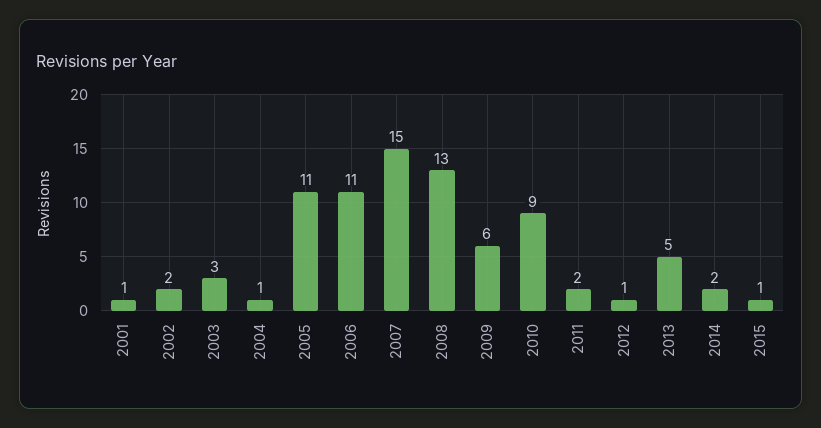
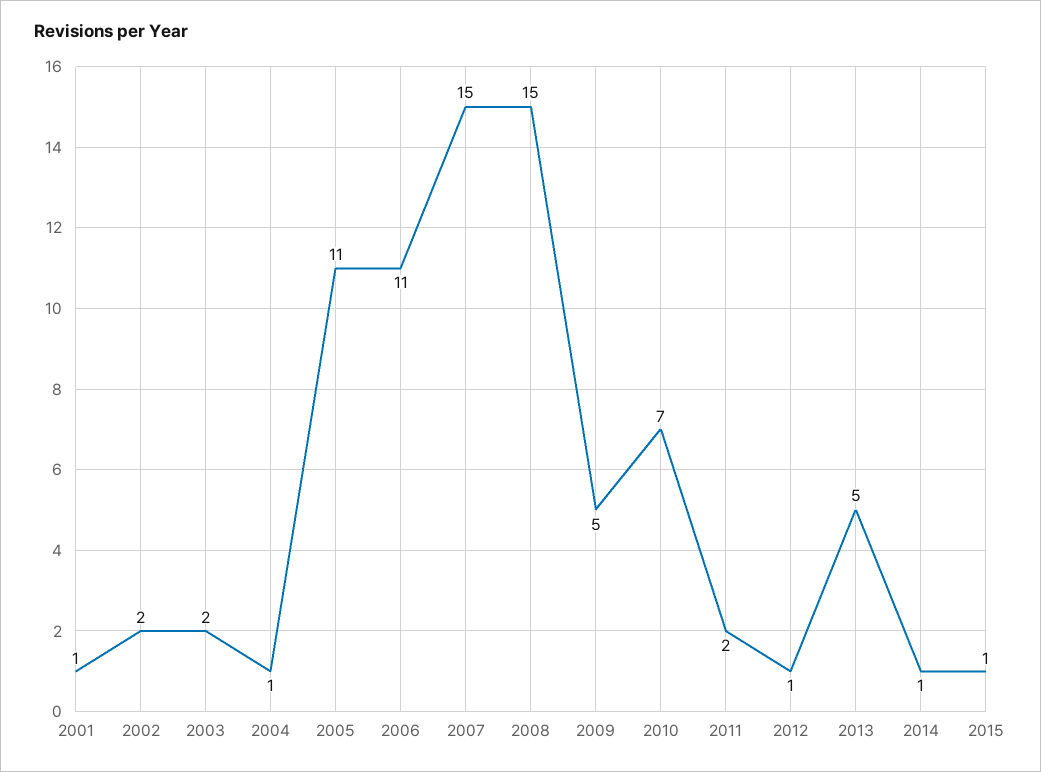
  {
    "2001": 1,
    "2002": 2,
-   "2003": 3,
+   "2003": 2,
    "2004": 1,
    "2005": 11,
    "2006": 11,
    "2007": 15,
-   "2008": 13,
+   "2008": 15,
-   "2009": 6,
+   "2009": 5,
-   "2010": 9,
+   "2010": 7,
    "2011": 2,
    "2012": 1,
    "2013": 5,
-   "2014": 2,
+   "2014": 1,
    "2015": 1
  }

